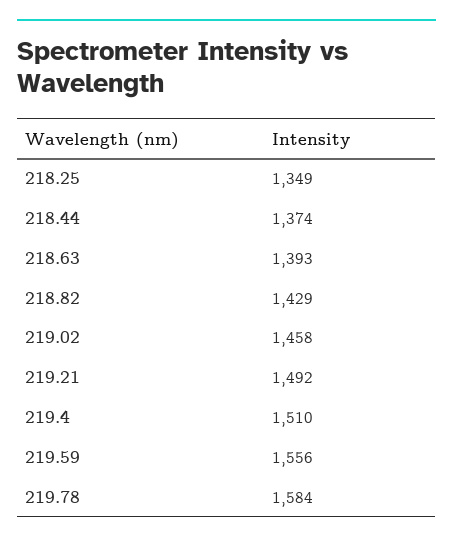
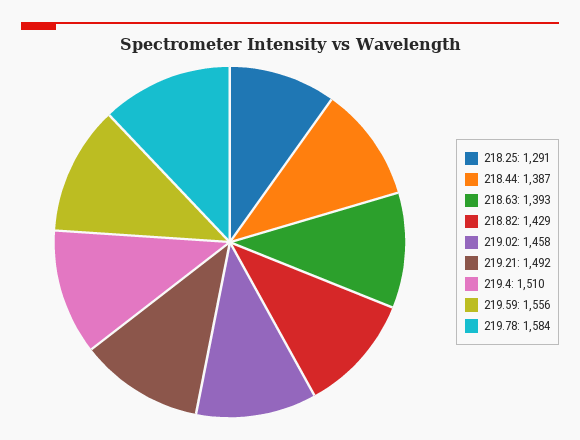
  {
-   "218.25": 1349,
+   "218.25": 1291,
-   "218.44": 1374,
+   "218.44": 1387,
    "218.63": 1393,
    "218.82": 1429,
    "219.02": 1458,
    "219.21": 1492,
    "219.4": 1510,
    "219.59": 1556,
    "219.78": 1584
  }

